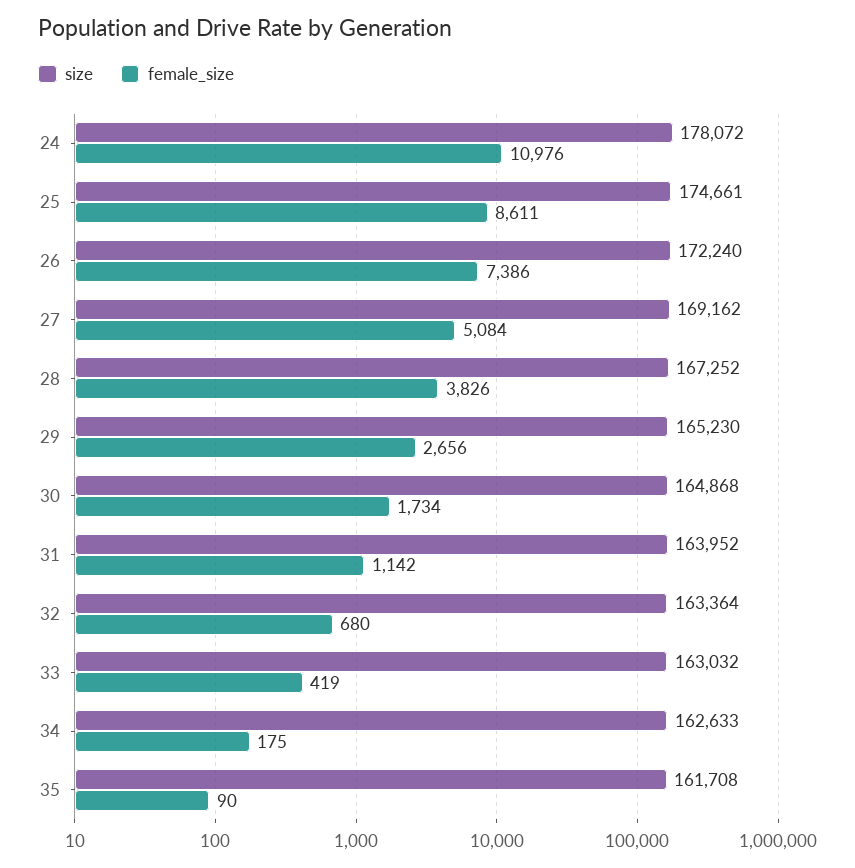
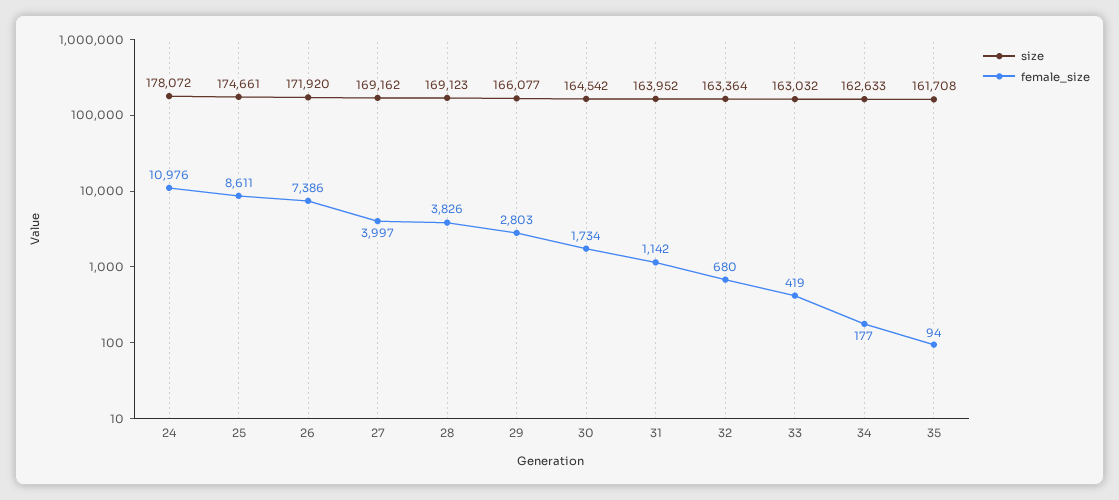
  {
    "size": {
      "24": 178072,
      "25": 174661,
-     "26": 172240,
+     "26": 171920,
      "27": 169162,
-     "28": 167252,
+     "28": 169123,
-     "29": 165230,
+     "29": 166077,
-     "30": 164868,
+     "30": 164542,
      "31": 163952,
      "32": 163364,
      "33": 163032,
      "34": 162633,
      "35": 161708
    },
    "female_size": {
      "24": 10976,
      "25": 8611,
      "26": 7386,
-     "27": 5084,
+     "27": 3997,
      "28": 3826,
-     "29": 2656,
+     "29": 2803,
      "30": 1734,
      "31": 1142,
      "32": 680,
      "33": 419,
-     "34": 175,
+     "34": 177,
-     "35": 90
+     "35": 94
    }
  }

